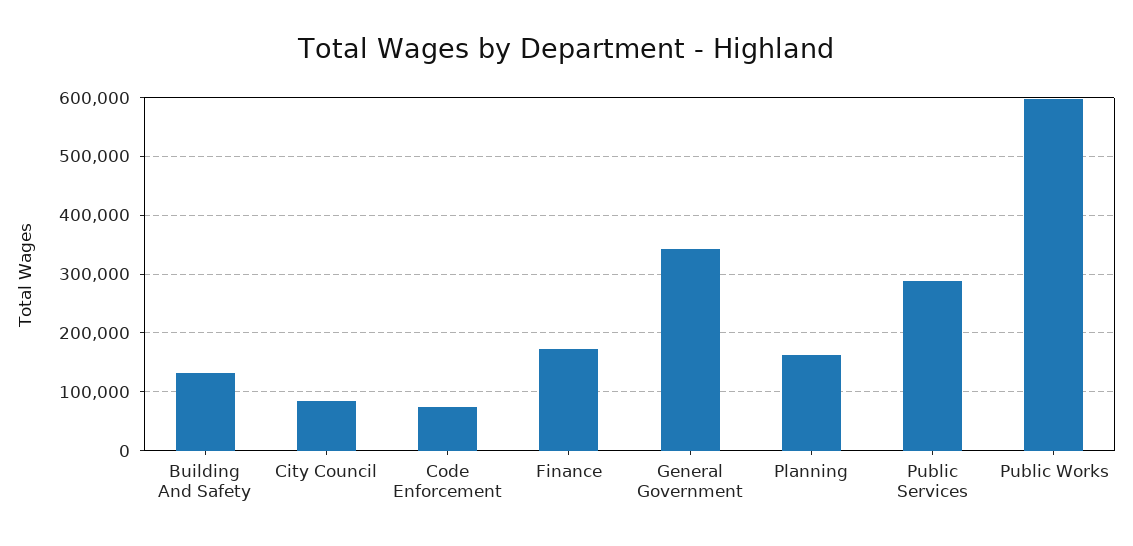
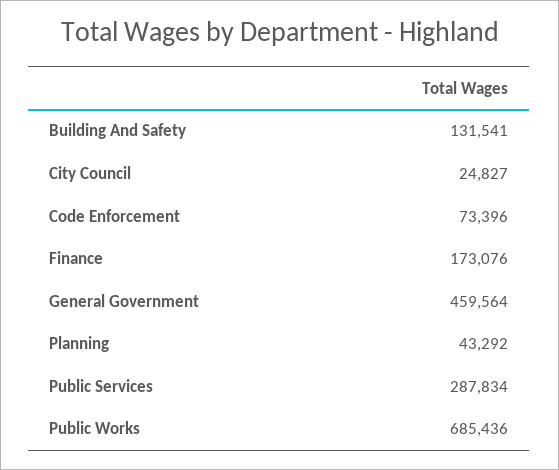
  {
    "Building And Safety": 131541,
-   "City Council": 80000,
+   "City Council": 24827,
    "Code Enforcement": 73396,
    "Finance": 173076,
-   "General Government": 340000,
+   "General Government": 459564,
-   "Planning": 160000,
+   "Planning": 43292,
    "Public Services": 287834,
-   "Public Works": 600000
+   "Public Works": 685436
  }

